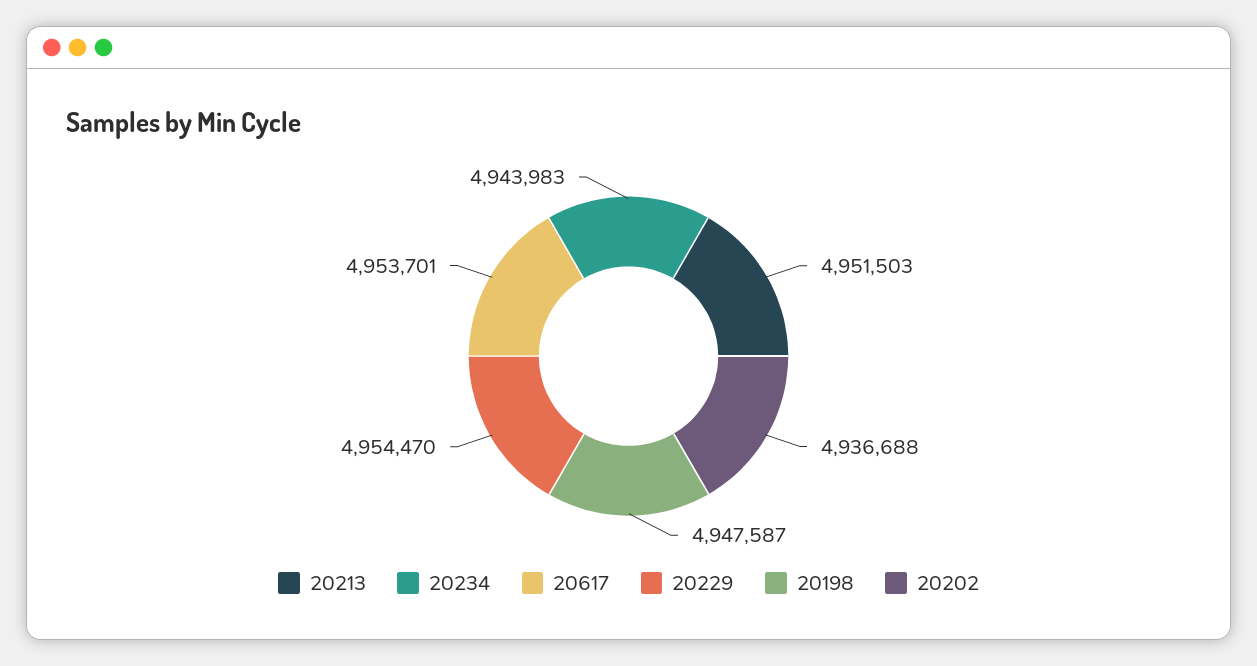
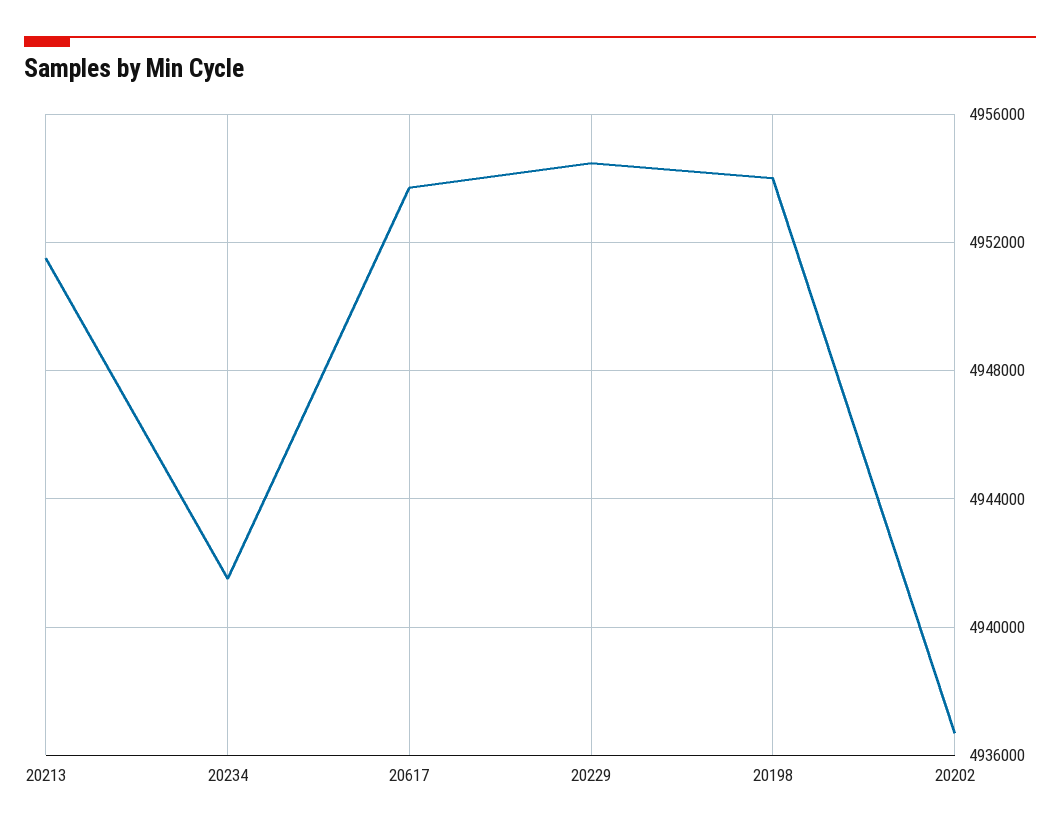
  {
    "20213": 4951503,
-   "20234": 4943983,
+   "20234": 4941500,
    "20617": 4953701,
    "20229": 4954470,
-   "20198": 4947587,
+   "20198": 4954000,
    "20202": 4936688
  }

